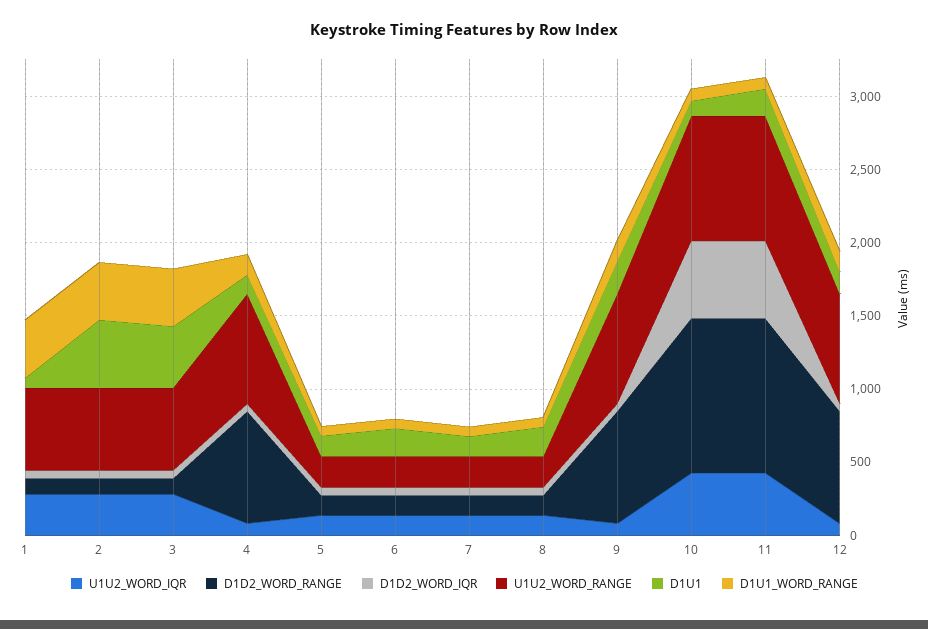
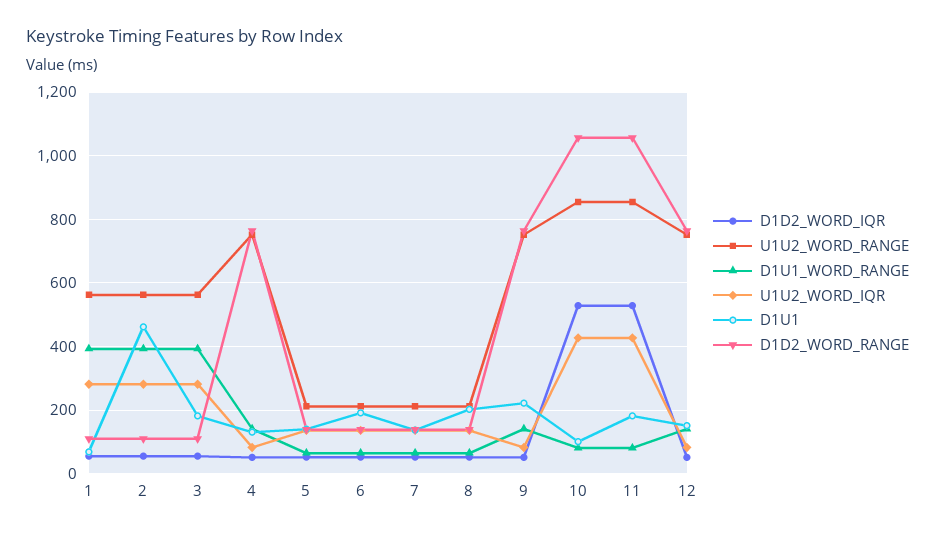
  {
    "U1U2_WORD_IQR": {
      "1": 280,
      "2": 280,
      "3": 280,
      "4": 80,
      "5": 140,
      "6": 140,
      "7": 140,
      "8": 140,
      "9": 80,
      "10": 420,
      "11": 420,
      "12": 80
    },
    "D1D2_WORD_RANGE": {
      "1": 120,
      "2": 120,
      "3": 120,
      "4": 760,
      "5": 140,
      "6": 140,
      "7": 140,
      "8": 140,
      "9": 760,
      "10": 1060,
      "11": 1060,
      "12": 760
    },
    "D1D2_WORD_IQR": {
      "1": 60,
      "2": 60,
      "3": 60,
      "4": 60,
      "5": 60,
      "6": 60,
      "7": 60,
      "8": 60,
      "9": 60,
      "10": 520,
      "11": 520,
      "12": 60
    },
    "U1U2_WORD_RANGE": {
      "1": 560,
      "2": 560,
      "3": 560,
      "4": 760,
      "5": 220,
      "6": 220,
      "7": 220,
      "8": 220,
      "9": 760,
      "10": 860,
      "11": 860,
      "12": 760
    },
    "D1U1": {
      "1": 60,
      "2": 460,
-     "3": 400,
+     "3": 180,
      "4": 140,
      "5": 140,
      "6": 200,
      "7": 140,
      "8": 200,
      "9": 220,
      "10": 100,
      "11": 180,
      "12": 160
    },
    "D1U1_WORD_RANGE": {
      "1": 400,
      "2": 400,
      "3": 400,
      "4": 140,
      "5": 60,
      "6": 60,
      "7": 60,
      "8": 60,
      "9": 140,
      "10": 80,
      "11": 80,
      "12": 140
    }
  }

